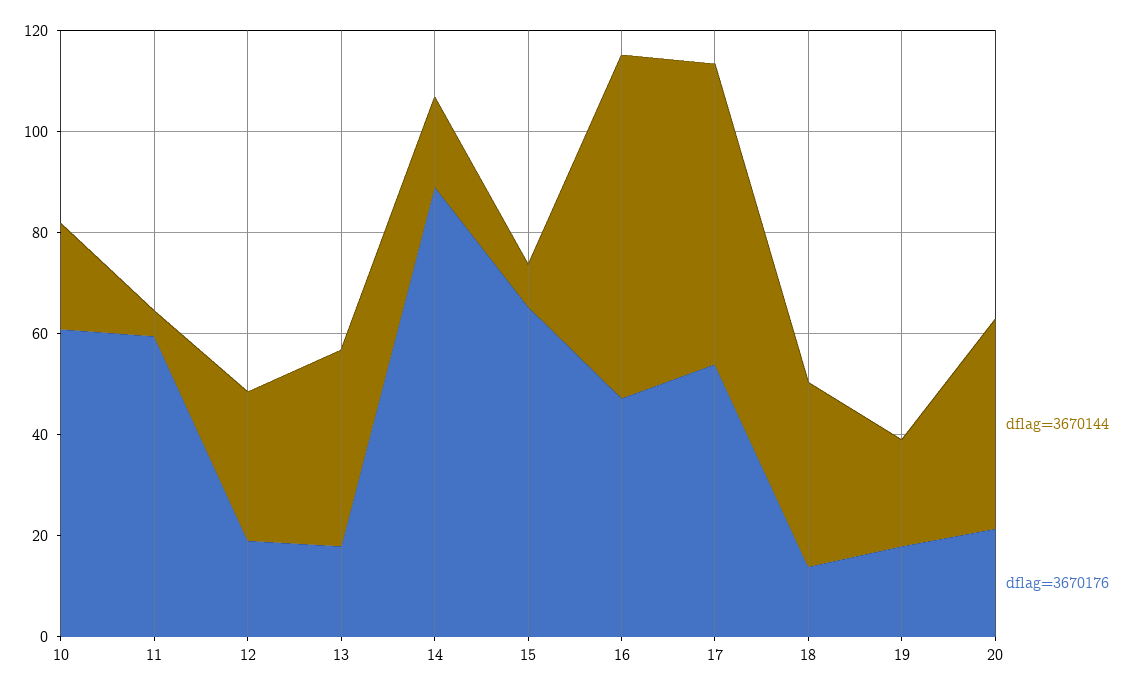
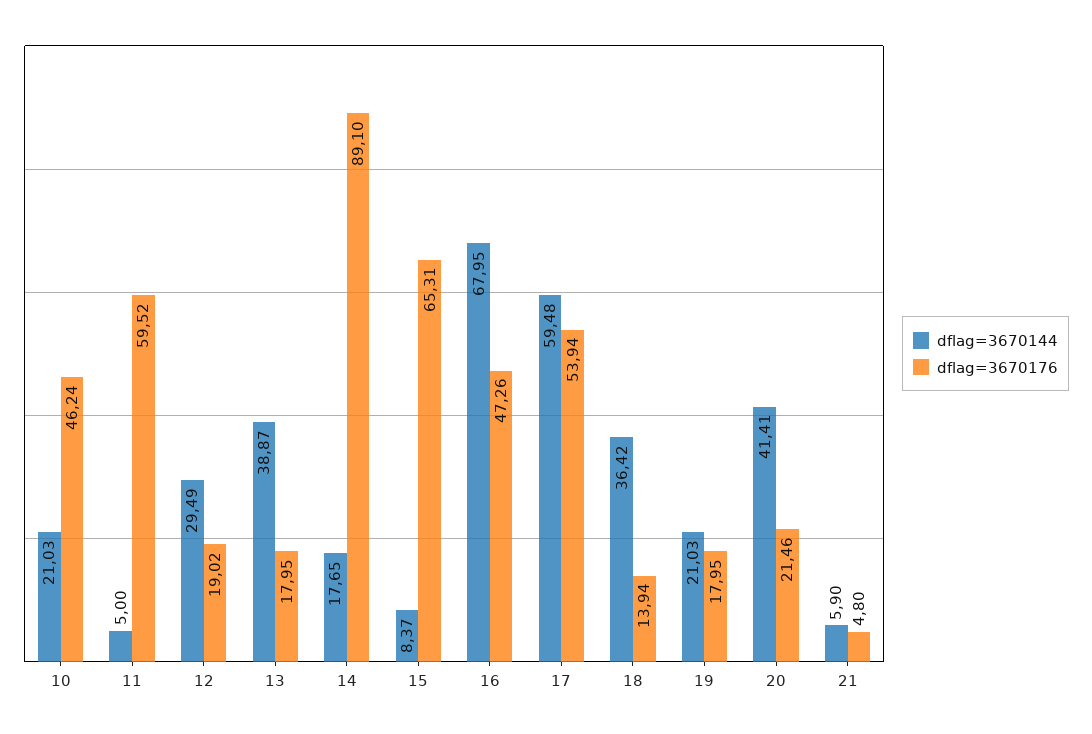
  {
    "dflag=3670144": {
      "10": 21.03,
      "11": 5,
      "12": 29.49,
      "13": 38.87,
      "14": 17.65,
      "15": 8.37,
      "16": 67.95,
      "17": 59.48,
      "18": 36.42,
      "19": 21.03,
-     "20": 41.41
+     "20": 41.41,
+     "21": 5.9
    },
    "dflag=3670176": {
-     "10": 60,
+     "10": 46.24,
      "11": 59.52,
      "12": 19.02,
      "13": 17.95,
      "14": 89.1,
      "15": 65.31,
      "16": 47.26,
      "17": 53.94,
      "18": 13.94,
      "19": 17.95,
-     "20": 21.46
+     "20": 21.46,
+     "21": 4.8
    }
  }

